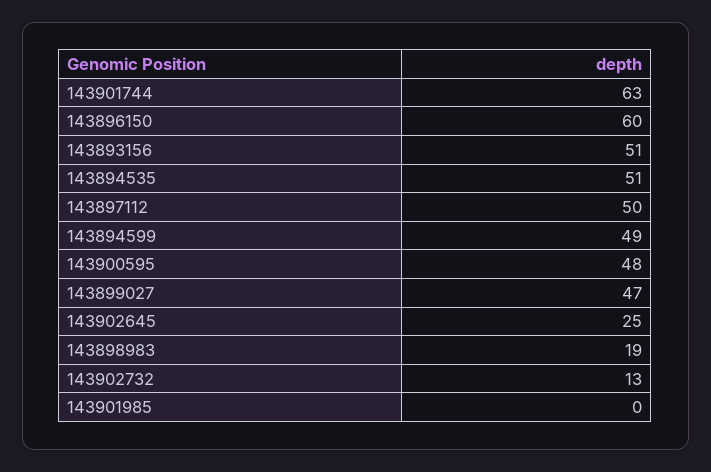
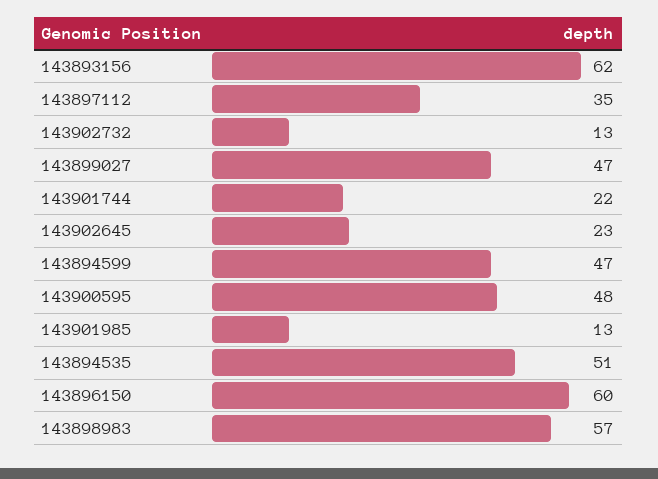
  {
-   "143901744": 63,
+   "143901744": 22,
    "143896150": 60,
-   "143893156": 51,
+   "143893156": 62,
    "143894535": 51,
-   "143897112": 50,
+   "143897112": 35,
-   "143894599": 49,
+   "143894599": 47,
    "143900595": 48,
    "143899027": 47,
-   "143902645": 25,
+   "143902645": 23,
-   "143898983": 19,
+   "143898983": 57,
    "143902732": 13,
-   "143901985": 0
+   "143901985": 13
  }

